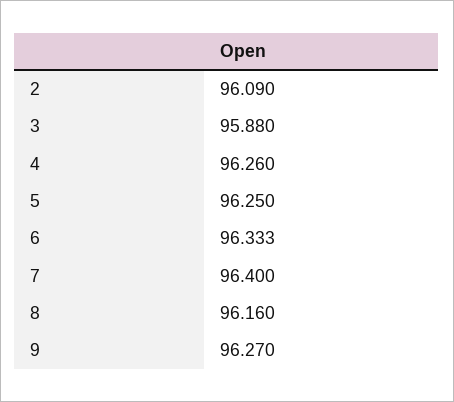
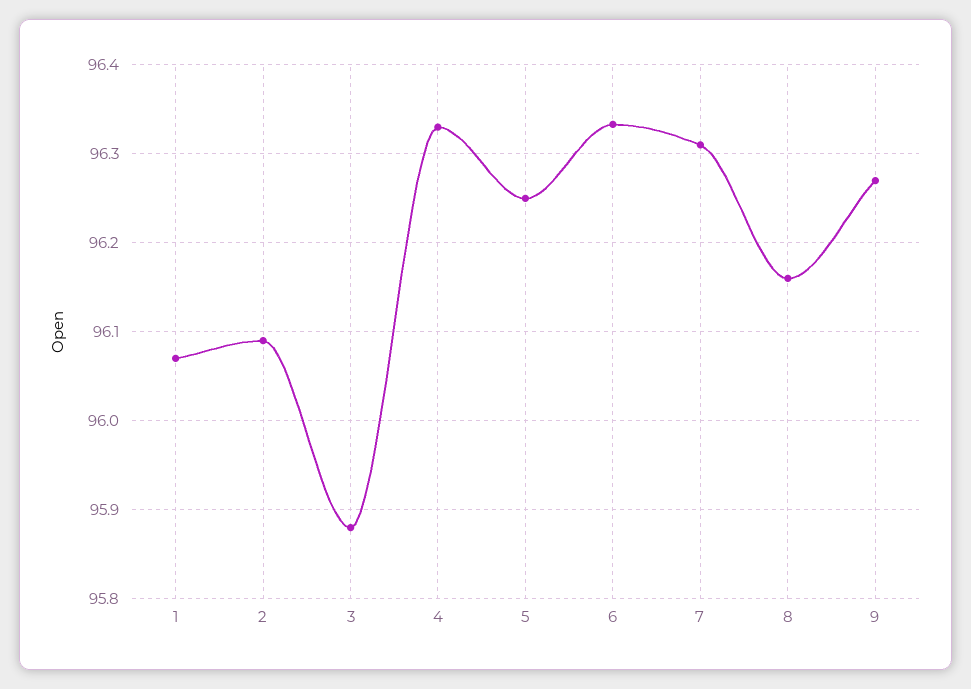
  {
    "2": 96.09,
    "3": 95.88,
-   "4": 96.26,
+   "4": 96.33,
    "5": 96.25,
    "6": 96.333,
-   "7": 96.4,
+   "7": 96.31,
    "8": 96.16,
-   "9": 96.27
+   "9": 96.27,
+   "1": 96.07
  }

